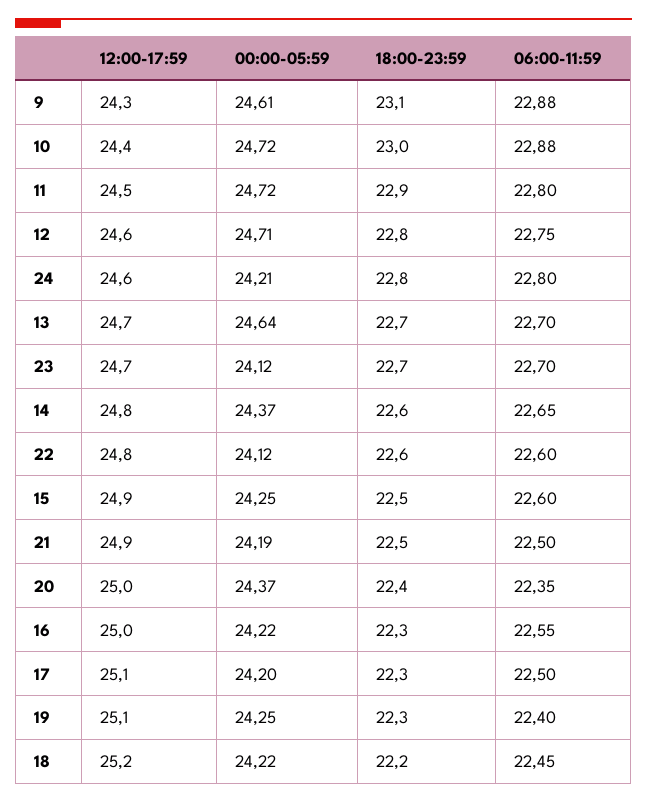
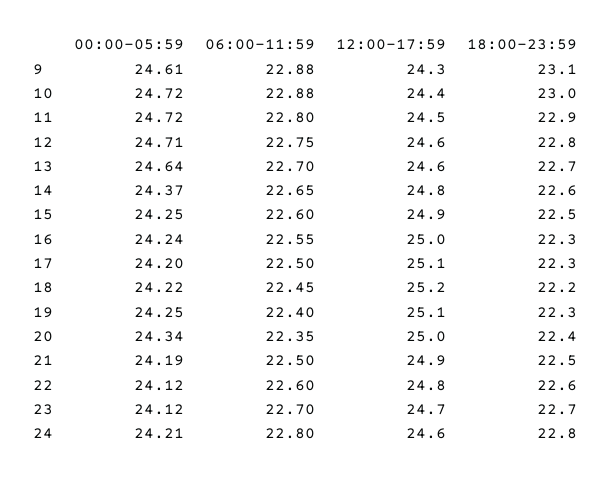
  {
    "12:00-17:59": {
      "9": 24.3,
      "10": 24.4,
      "11": 24.5,
      "12": 24.6,
      "24": 24.6,
-     "13": 24.7,
+     "13": 24.6,
      "23": 24.7,
      "14": 24.8,
      "22": 24.8,
      "15": 24.9,
      "21": 24.9,
      "20": 25,
      "16": 25,
      "17": 25.1,
      "19": 25.1,
      "18": 25.2
    },
    "00:00-05:59": {
      "9": 24.61,
      "10": 24.72,
      "11": 24.72,
      "12": 24.71,
      "24": 24.21,
      "13": 24.64,
      "23": 24.12,
      "14": 24.37,
      "22": 24.12,
      "15": 24.25,
      "21": 24.19,
-     "20": 24.37,
+     "20": 24.34,
-     "16": 24.22,
+     "16": 24.24,
      "17": 24.2,
      "19": 24.25,
      "18": 24.22
    },
    "18:00-23:59": {
      "9": 23.1,
      "10": 23,
      "11": 22.9,
      "12": 22.8,
      "24": 22.8,
      "13": 22.7,
      "23": 22.7,
      "14": 22.6,
      "22": 22.6,
      "15": 22.5,
      "21": 22.5,
      "20": 22.4,
      "16": 22.3,
      "17": 22.3,
      "19": 22.3,
      "18": 22.2
    },
    "06:00-11:59": {
      "9": 22.88,
      "10": 22.88,
      "11": 22.8,
      "12": 22.75,
      "24": 22.8,
      "13": 22.7,
      "23": 22.7,
      "14": 22.65,
      "22": 22.6,
      "15": 22.6,
      "21": 22.5,
      "20": 22.35,
      "16": 22.55,
      "17": 22.5,
      "19": 22.4,
      "18": 22.45
    }
  }

